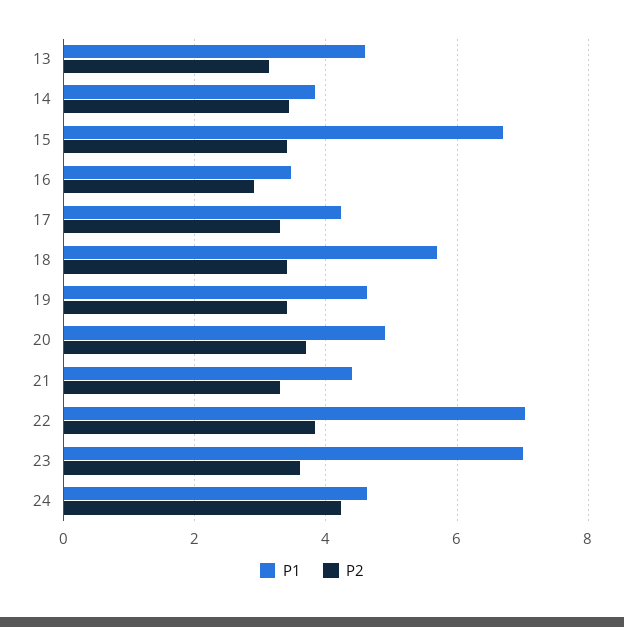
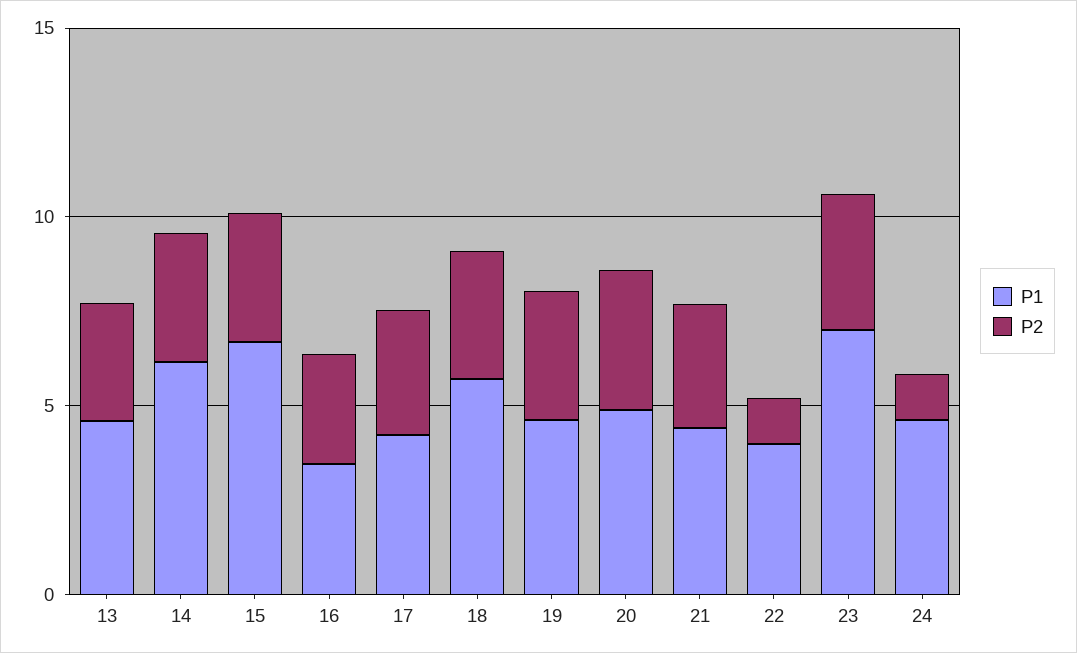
  {
    "P1": {
      "13": 4.6,
-     "14": 3.8,
+     "14": 6,
      "15": 6.8,
      "16": 3.4,
      "17": 4.2,
      "18": 5.8,
      "19": 4.6,
      "20": 5,
      "21": 4.4,
-     "22": 7,
+     "22": 4,
      "23": 7,
      "24": 4.6
    },
    "P2": {
      "13": 3.2,
      "14": 3.4,
      "15": 3.4,
      "16": 3,
      "17": 3.4,
      "18": 3.4,
      "19": 3.4,
      "20": 3.8,
      "21": 3.4,
-     "22": 3.8,
+     "22": 1,
      "23": 3.6,
-     "24": 4.2
+     "24": 1
    }
  }

